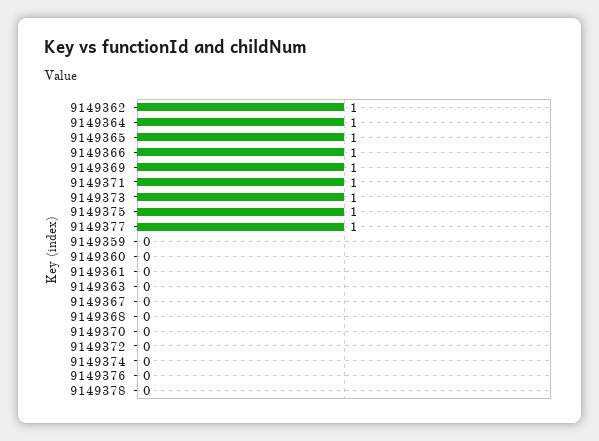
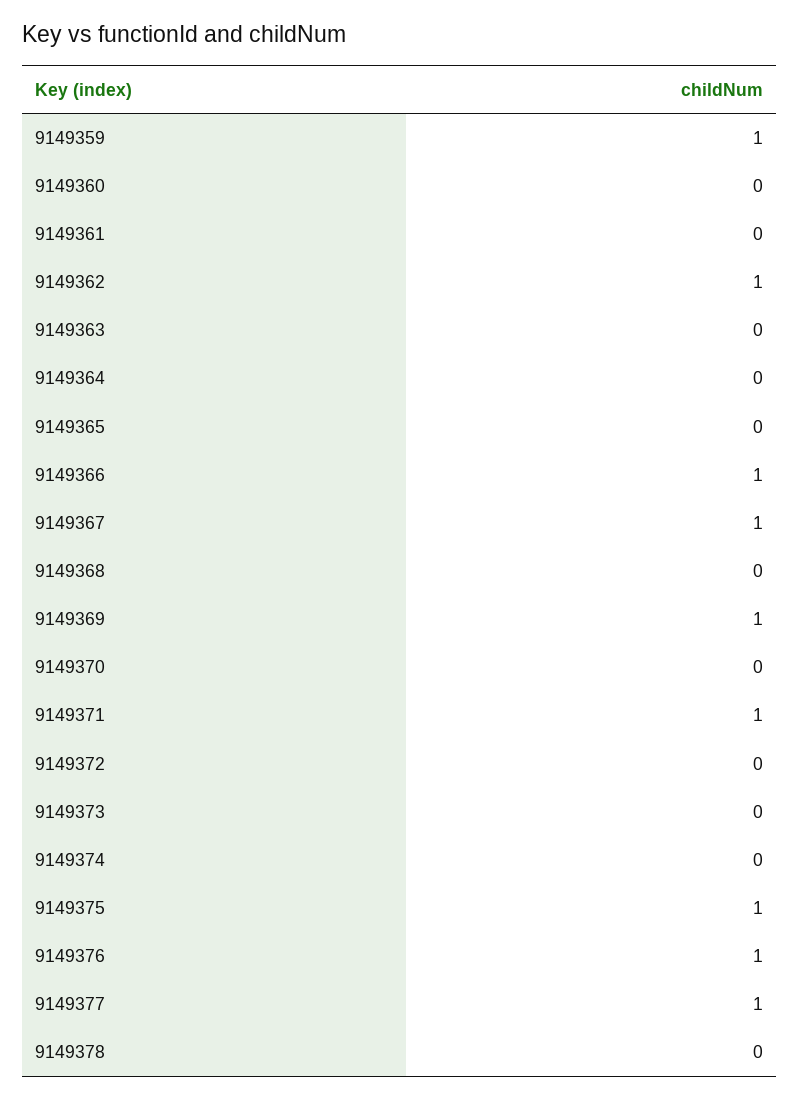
  {
    "9149362": 1,
-   "9149364": 1,
+   "9149364": 0,
-   "9149365": 1,
+   "9149365": 0,
    "9149366": 1,
    "9149369": 1,
    "9149371": 1,
-   "9149373": 1,
+   "9149373": 0,
    "9149375": 1,
    "9149377": 1,
-   "9149359": 0,
+   "9149359": 1,
    "9149360": 0,
    "9149361": 0,
    "9149363": 0,
-   "9149367": 0,
+   "9149367": 1,
    "9149368": 0,
    "9149370": 0,
    "9149372": 0,
    "9149374": 0,
-   "9149376": 0,
+   "9149376": 1,
    "9149378": 0
  }

